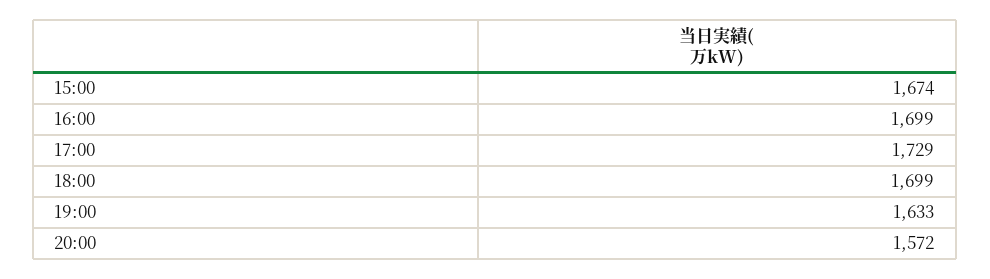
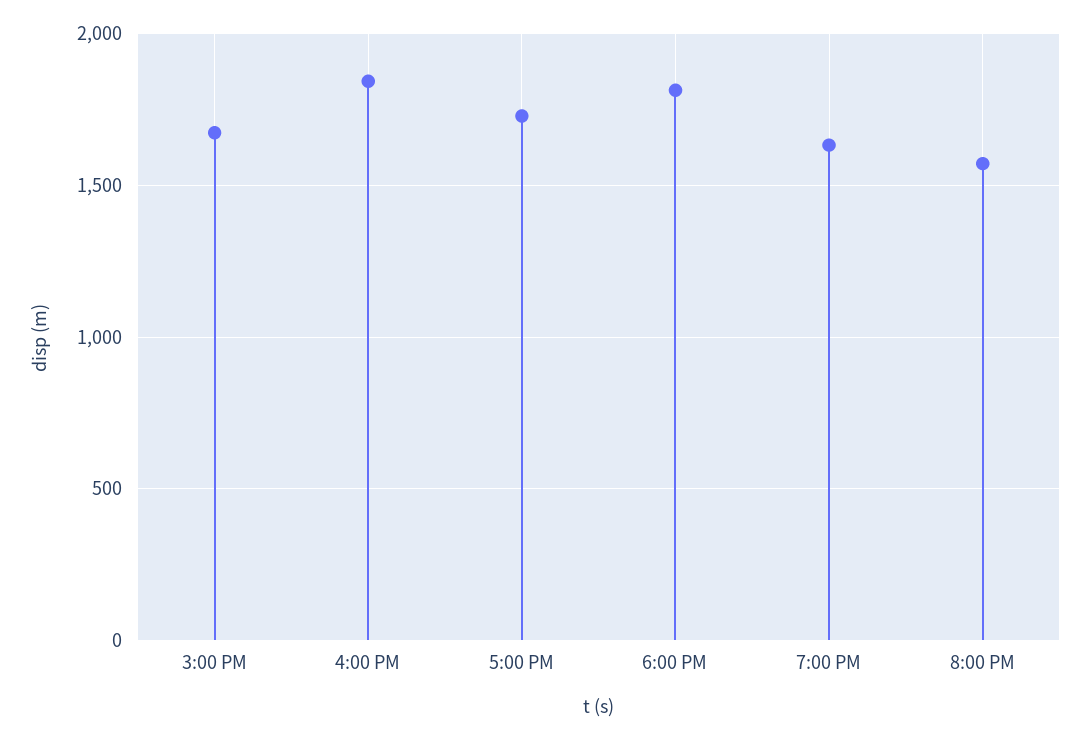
  {
    "15:00": 1674,
-   "16:00": 1699,
+   "16:00": 1850,
    "17:00": 1729,
-   "18:00": 1699,
+   "18:00": 1800,
    "19:00": 1633,
    "20:00": 1572
  }

